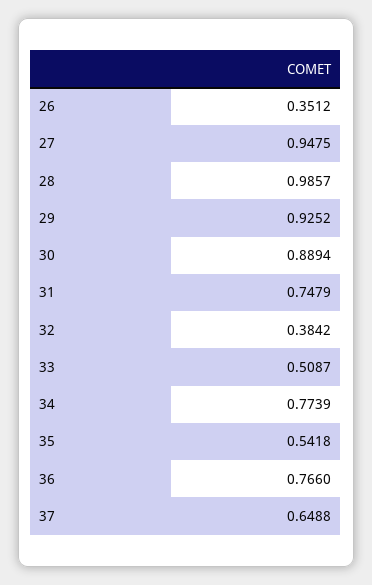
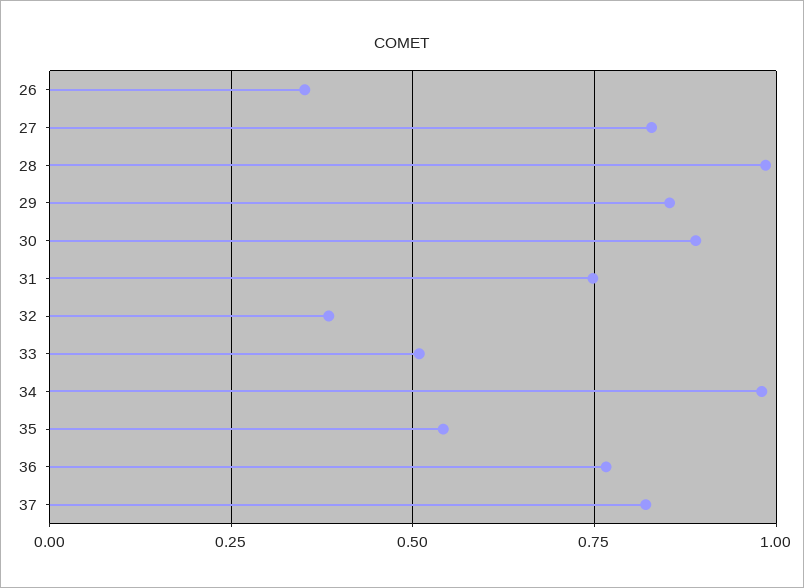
  {
    "26": 0.3512,
-   "27": 0.9475,
+   "27": 0.825,
    "28": 0.9857,
-   "29": 0.9252,
+   "29": 0.85,
    "30": 0.8894,
    "31": 0.7479,
    "32": 0.3842,
    "33": 0.5087,
-   "34": 0.7739,
+   "34": 0.975,
    "35": 0.5418,
    "36": 0.766,
-   "37": 0.6488
+   "37": 0.825
  }

